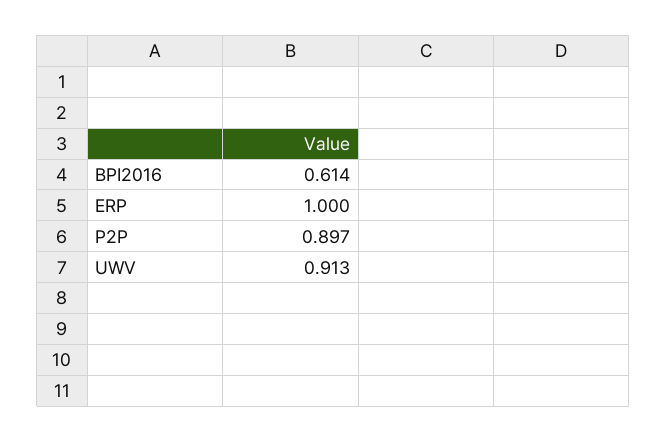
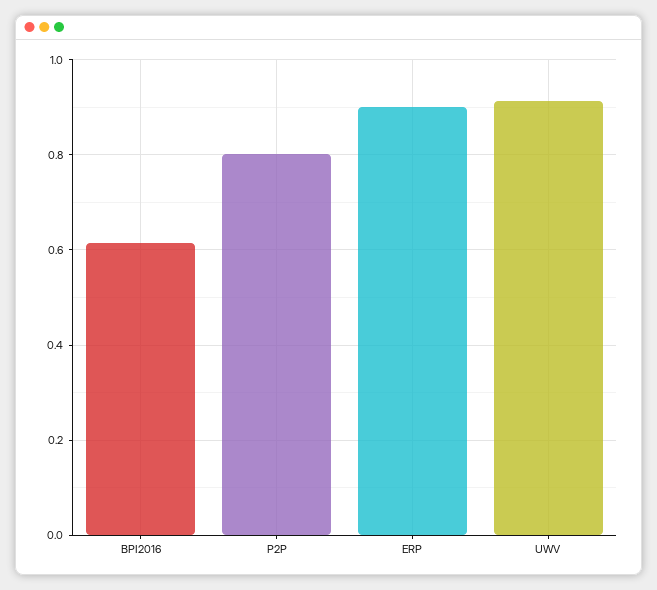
  {
    "BPI2016": 0.614,
-   "ERP": 1,
+   "ERP": 0.9,
-   "P2P": 0.897,
+   "P2P": 0.8,
    "UWV": 0.913
  }

